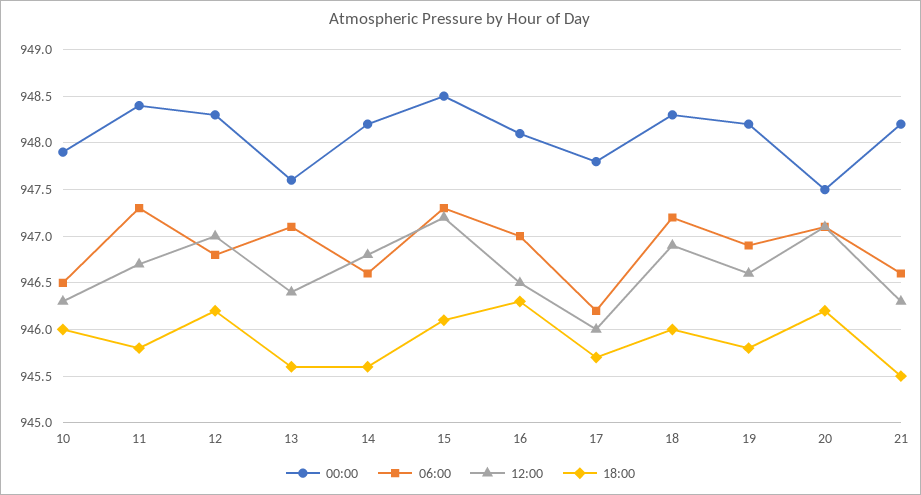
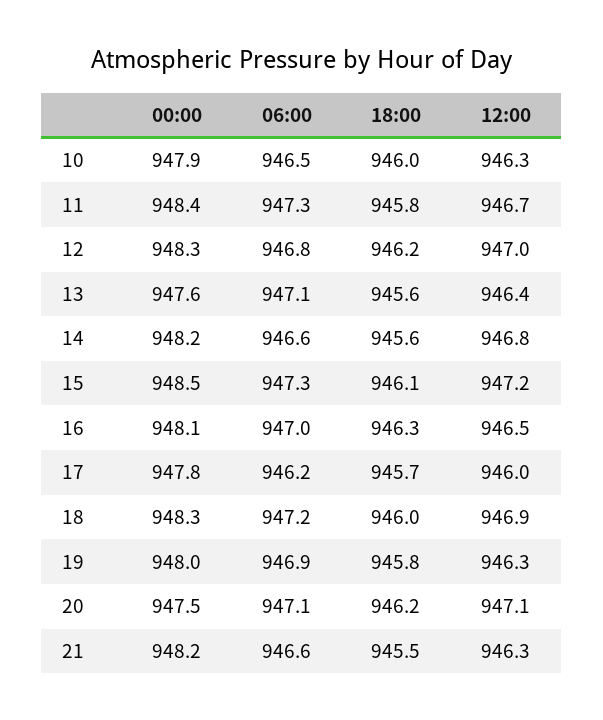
  {
    "00:00": {
      "10": 947.9,
      "11": 948.4,
      "12": 948.3,
      "13": 947.6,
      "14": 948.2,
      "15": 948.5,
      "16": 948.1,
      "17": 947.8,
      "18": 948.3,
-     "19": 948.2,
+     "19": 948,
      "20": 947.5,
      "21": 948.2
    },
    "06:00": {
      "10": 946.5,
      "11": 947.3,
      "12": 946.8,
      "13": 947.1,
      "14": 946.6,
      "15": 947.3,
      "16": 947,
      "17": 946.2,
      "18": 947.2,
      "19": 946.9,
      "20": 947.1,
      "21": 946.6
    },
    "12:00": {
      "10": 946.3,
      "11": 946.7,
      "12": 947,
      "13": 946.4,
      "14": 946.8,
      "15": 947.2,
      "16": 946.5,
      "17": 946,
      "18": 946.9,
-     "19": 946.6,
+     "19": 946.3,
      "20": 947.1,
      "21": 946.3
    },
    "18:00": {
      "10": 946,
      "11": 945.8,
      "12": 946.2,
      "13": 945.6,
      "14": 945.6,
      "15": 946.1,
      "16": 946.3,
      "17": 945.7,
      "18": 946,
      "19": 945.8,
      "20": 946.2,
      "21": 945.5
    }
  }

